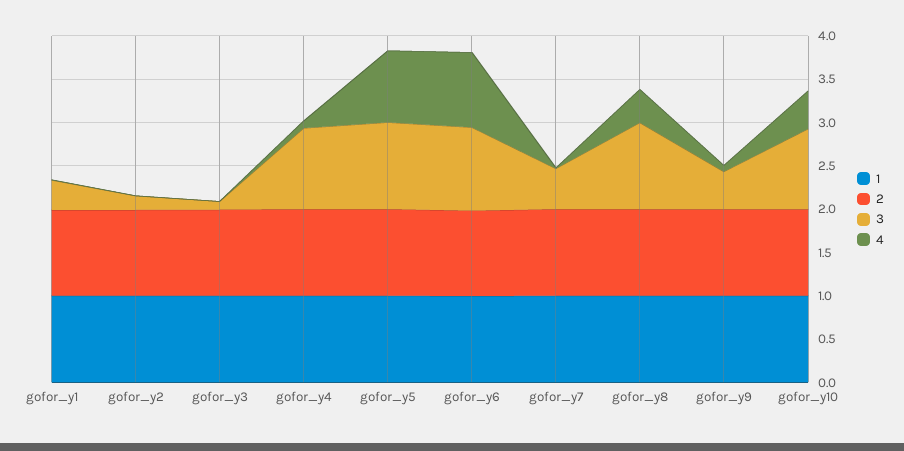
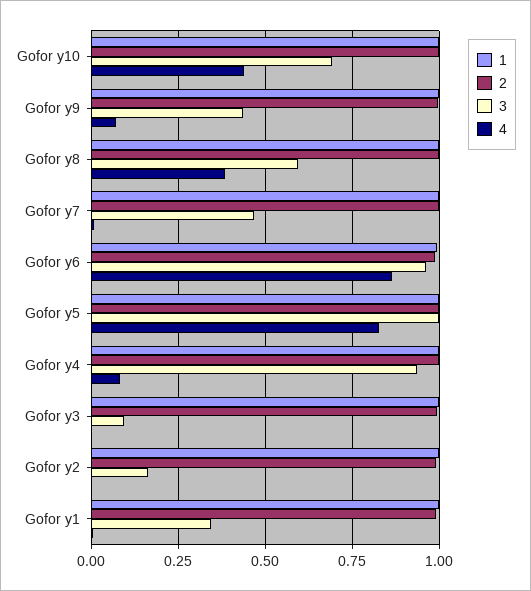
  {
    "1": {
      "gofor_y1": 1,
      "gofor_y2": 1,
      "gofor_y3": 1,
      "gofor_y4": 1,
      "gofor_y5": 1,
      "gofor_y6": 1,
      "gofor_y7": 1,
      "gofor_y8": 1,
      "gofor_y9": 1,
      "gofor_y10": 1
    },
    "2": {
      "gofor_y1": 1,
      "gofor_y2": 1,
      "gofor_y3": 1,
      "gofor_y4": 1,
      "gofor_y5": 1,
      "gofor_y6": 1,
      "gofor_y7": 1,
      "gofor_y8": 1,
      "gofor_y9": 1,
      "gofor_y10": 1
    },
    "3": {
      "gofor_y1": 0.35,
      "gofor_y2": 0.175,
      "gofor_y3": 0.1,
      "gofor_y4": 0.925,
      "gofor_y5": 1,
      "gofor_y6": 0.95,
      "gofor_y7": 0.475,
-     "gofor_y8": 1,
+     "gofor_y8": 0.6,
      "gofor_y9": 0.425,
-     "gofor_y10": 0.9
+     "gofor_y10": 0.7
    },
    "4": {
      "gofor_y1": 0,
      "gofor_y2": 0,
      "gofor_y3": 0,
      "gofor_y4": 0.075,
      "gofor_y5": 0.825,
      "gofor_y6": 0.875,
      "gofor_y7": 0,
      "gofor_y8": 0.375,
      "gofor_y9": 0.075,
      "gofor_y10": 0.45
    }
  }

